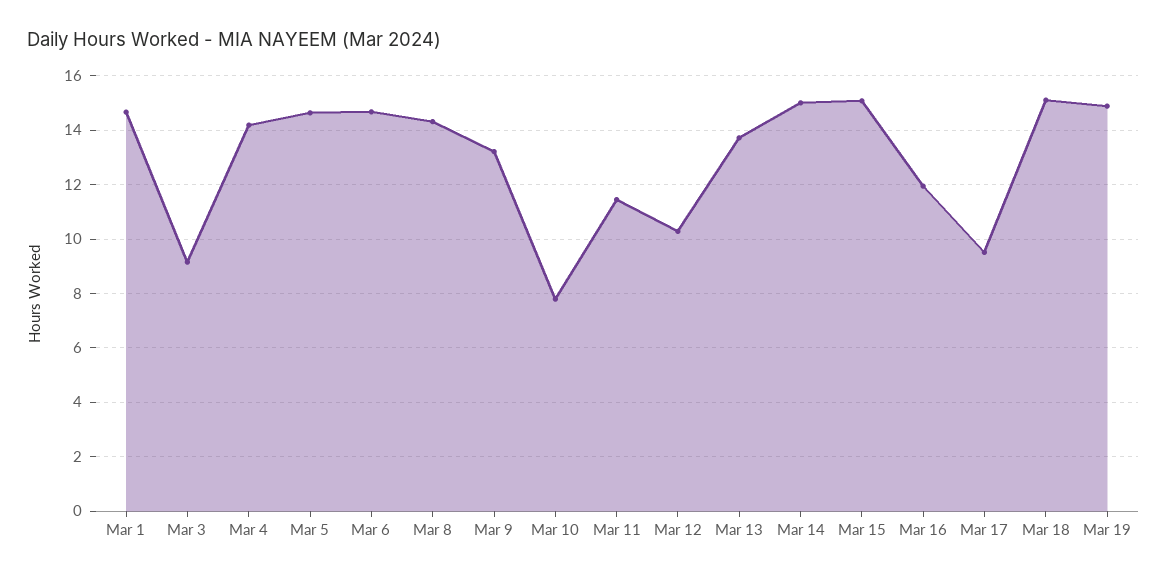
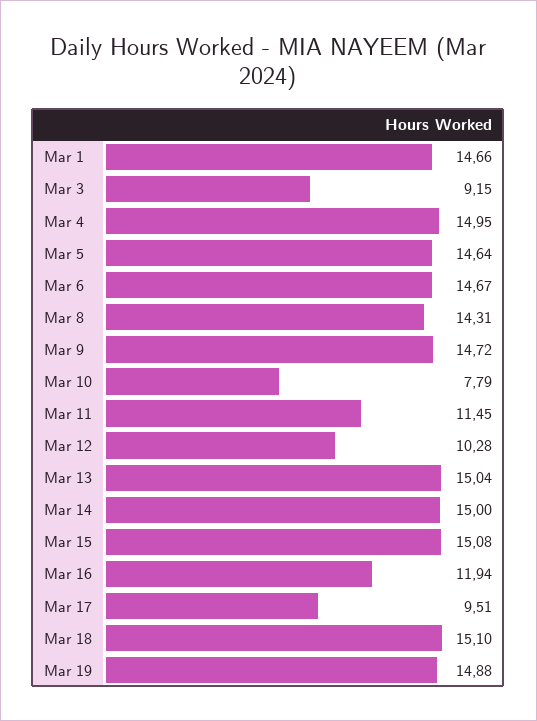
  {
    "Mar 1": 14.66,
    "Mar 3": 9.15,
-   "Mar 4": 14.25,
+   "Mar 4": 14.95,
    "Mar 5": 14.64,
    "Mar 6": 14.67,
    "Mar 8": 14.31,
-   "Mar 9": 13.25,
+   "Mar 9": 14.72,
    "Mar 10": 7.79,
    "Mar 11": 11.45,
    "Mar 12": 10.28,
-   "Mar 13": 13.75,
+   "Mar 13": 15.04,
    "Mar 14": 15,
    "Mar 15": 15.08,
    "Mar 16": 11.94,
    "Mar 17": 9.51,
    "Mar 18": 15.1,
    "Mar 19": 14.88
  }

